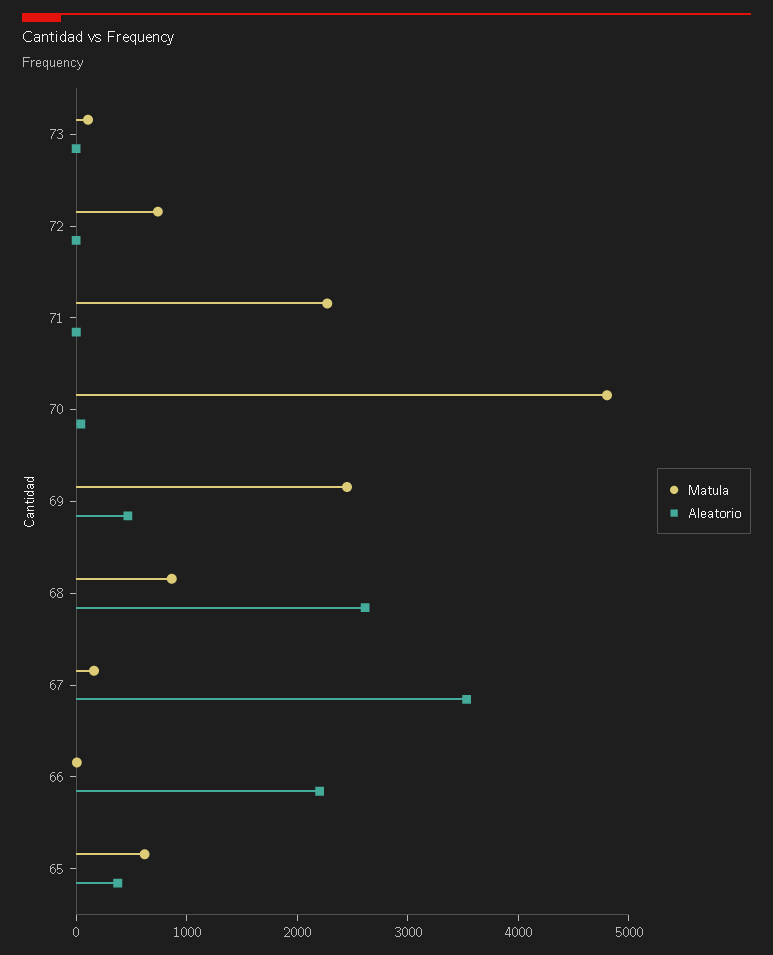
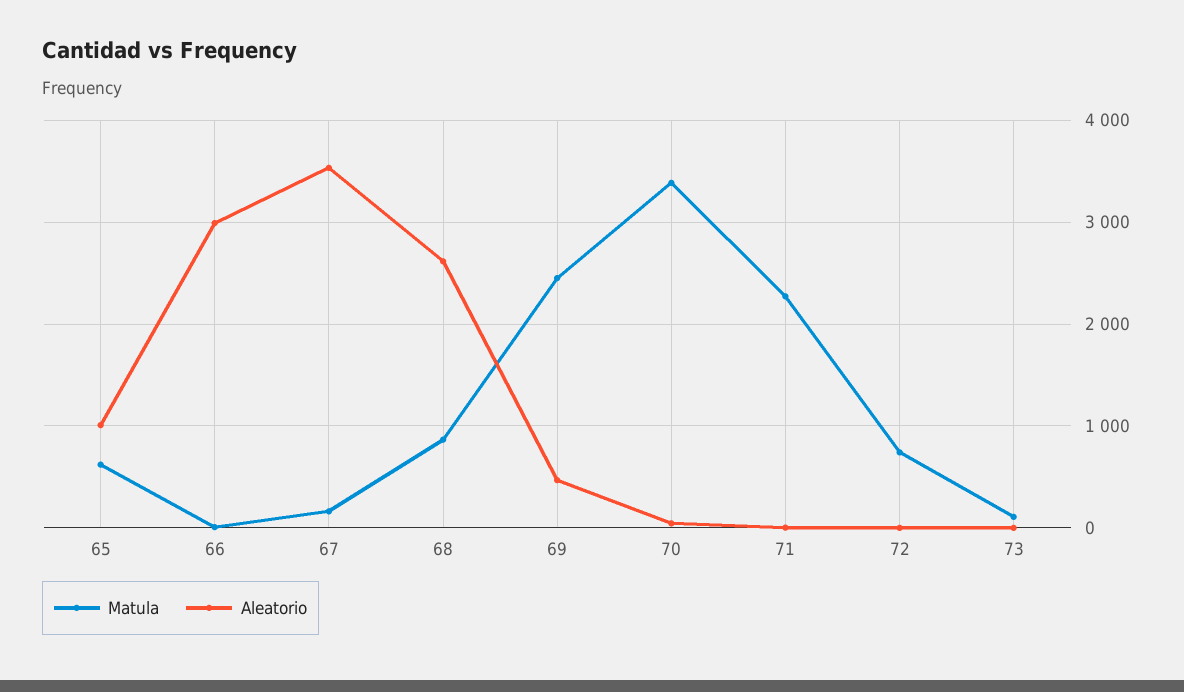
  {
    "Matula": {
      "73": 100,
      "72": 700,
      "71": 2300,
-     "70": 4800,
+     "70": 3400,
      "69": 2500,
      "68": 900,
      "67": 200,
      "66": 0,
      "65": 600
    },
    "Aleatorio": {
      "73": 0,
      "72": 0,
      "71": 0,
      "70": 0,
      "69": 500,
      "68": 2600,
      "67": 3500,
-     "66": 2200,
+     "66": 3000,
-     "65": 400
+     "65": 1000
    }
  }

